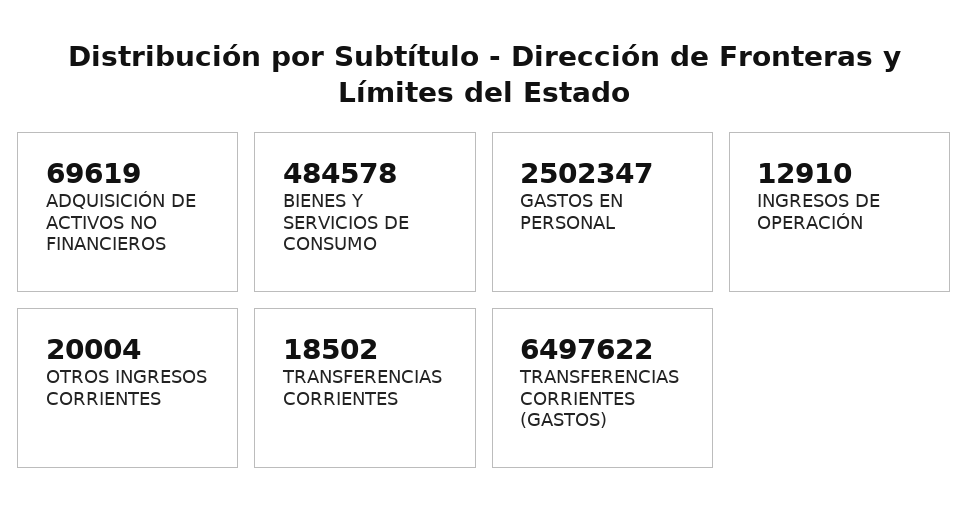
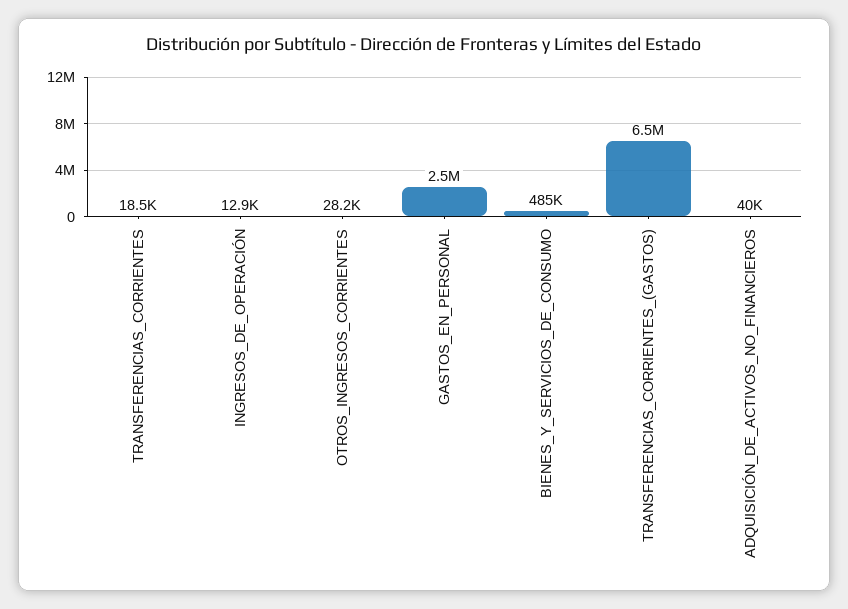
  {
-   "ADQUISICIÓN DE ACTIVOS NO FINANCIEROS": 69619,
+   "ADQUISICIÓN DE ACTIVOS NO FINANCIEROS": 40000,
    "BIENES Y SERVICIOS DE CONSUMO": 484578,
    "GASTOS EN PERSONAL": 2502347,
    "INGRESOS DE OPERACIÓN": 12910,
-   "OTROS INGRESOS CORRIENTES": 20004,
+   "OTROS INGRESOS CORRIENTES": 28200,
    "TRANSFERENCIAS CORRIENTES": 18502,
    "TRANSFERENCIAS CORRIENTES (GASTOS)": 6497622
  }

